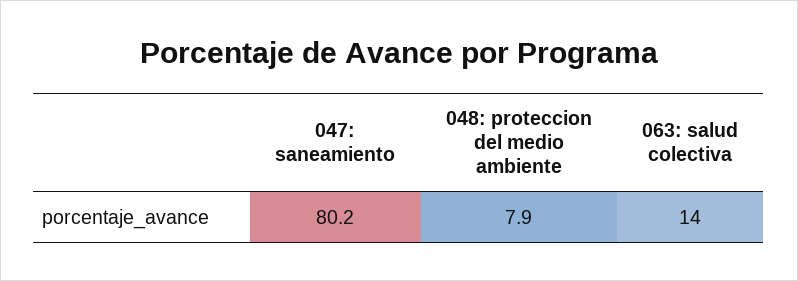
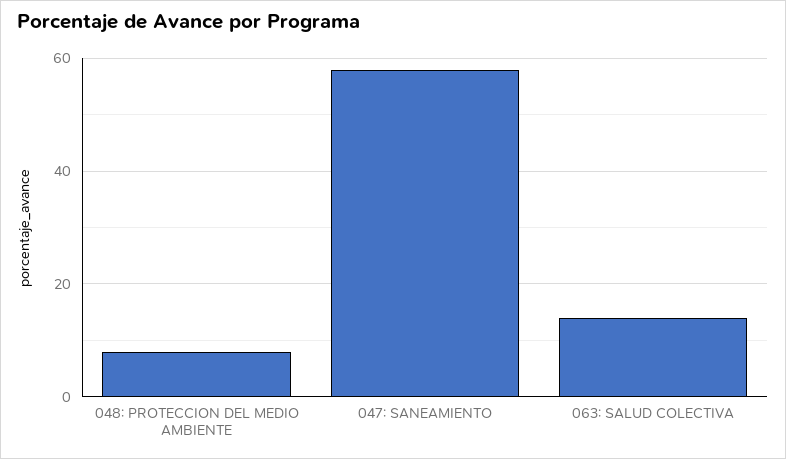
  {
-   "047: saneamiento": 80.2,
+   "047: saneamiento": 58,
    "048: proteccion del medio ambiente": 7.9,
    "063: salud colectiva": 14
  }

